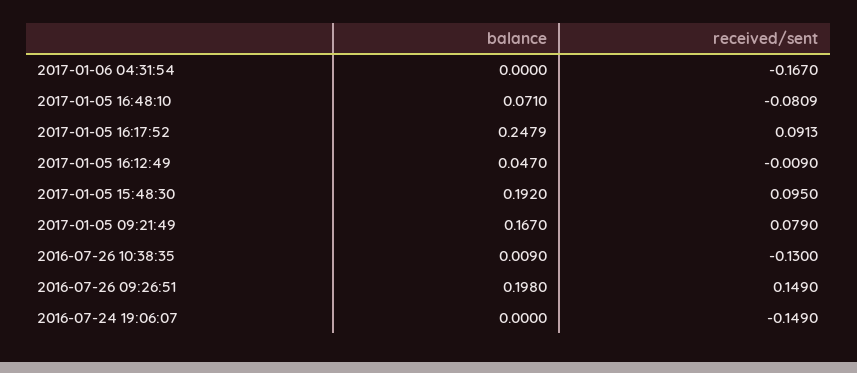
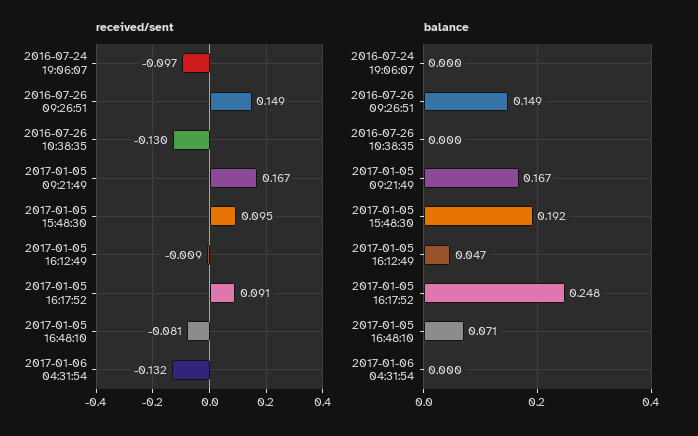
  {
    "balance": {
      "2017-01-06 04:31:54": 0,
      "2017-01-05 16:48:10": 0.071,
      "2017-01-05 16:17:52": 0.2479,
      "2017-01-05 16:12:49": 0.047,
      "2017-01-05 15:48:30": 0.192,
      "2017-01-05 09:21:49": 0.167,
-     "2016-07-26 10:38:35": 0.009,
+     "2016-07-26 10:38:35": 0,
-     "2016-07-26 09:26:51": 0.198,
+     "2016-07-26 09:26:51": 0.149,
      "2016-07-24 19:06:07": 0
    },
    "received/sent": {
-     "2017-01-06 04:31:54": -0.167,
+     "2017-01-06 04:31:54": -0.132,
      "2017-01-05 16:48:10": -0.0809,
      "2017-01-05 16:17:52": 0.0913,
      "2017-01-05 16:12:49": -0.009,
      "2017-01-05 15:48:30": 0.095,
-     "2017-01-05 09:21:49": 0.079,
+     "2017-01-05 09:21:49": 0.167,
      "2016-07-26 10:38:35": -0.13,
      "2016-07-26 09:26:51": 0.149,
-     "2016-07-24 19:06:07": -0.149
+     "2016-07-24 19:06:07": -0.097
    }
  }

